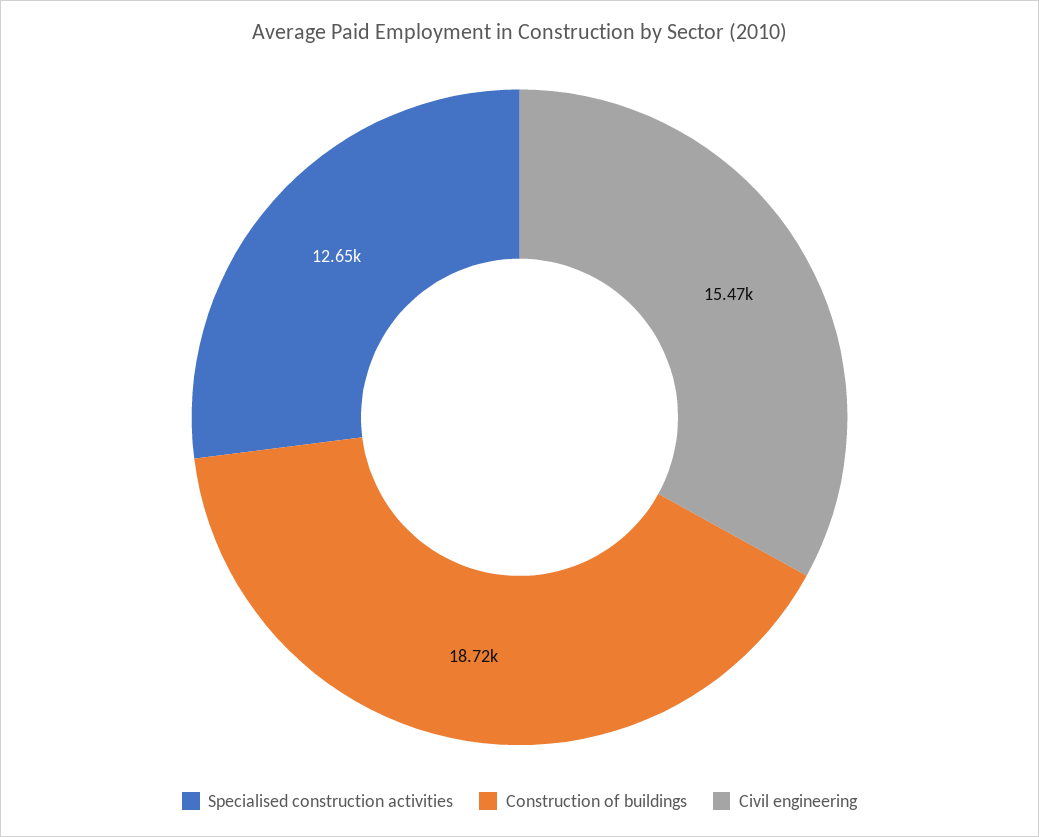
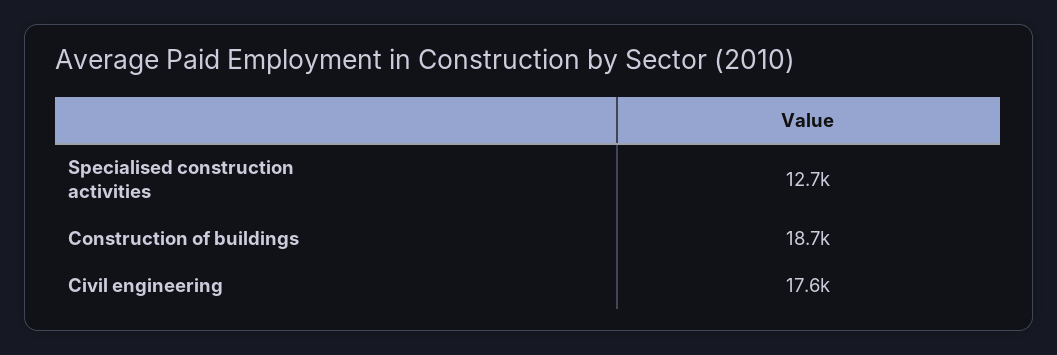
  {
    "Specialised construction activities": 12650,
    "Construction of buildings": 18720,
-   "Civil engineering": 15470
+   "Civil engineering": 17600
  }

